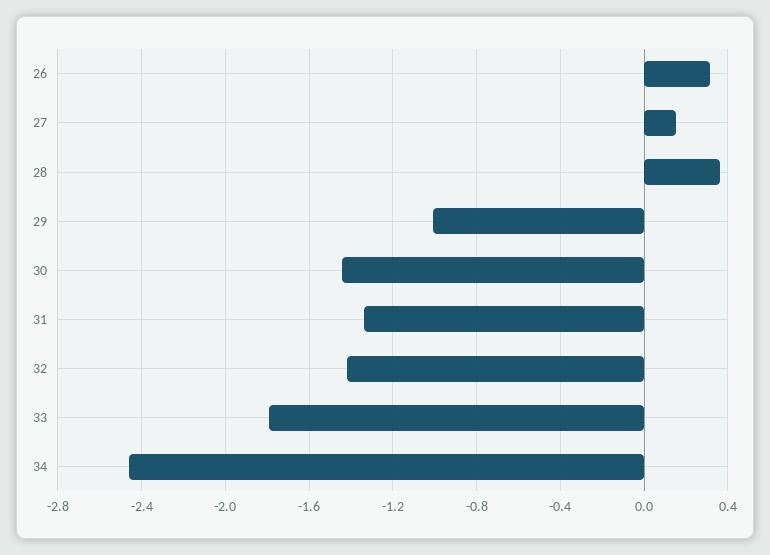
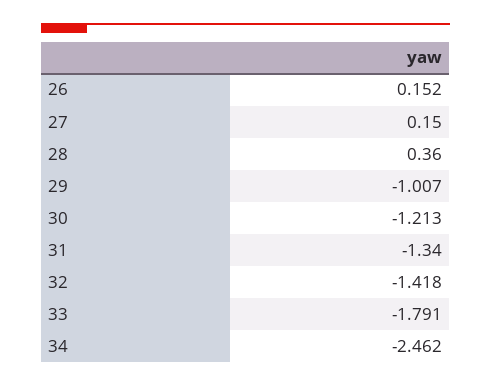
  {
-   "26": 0.3,
+   "26": 0.152,
    "27": 0.15,
    "28": 0.36,
    "29": -1.007,
-   "30": -1.45,
+   "30": -1.213,
    "31": -1.34,
    "32": -1.418,
    "33": -1.791,
    "34": -2.462
  }

